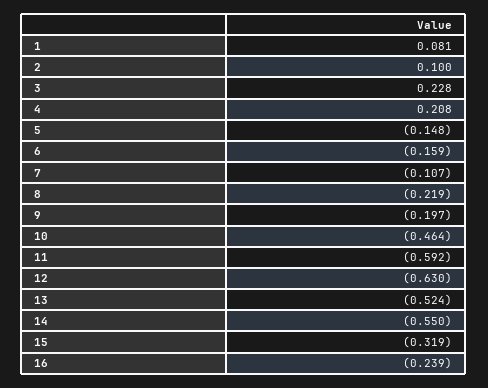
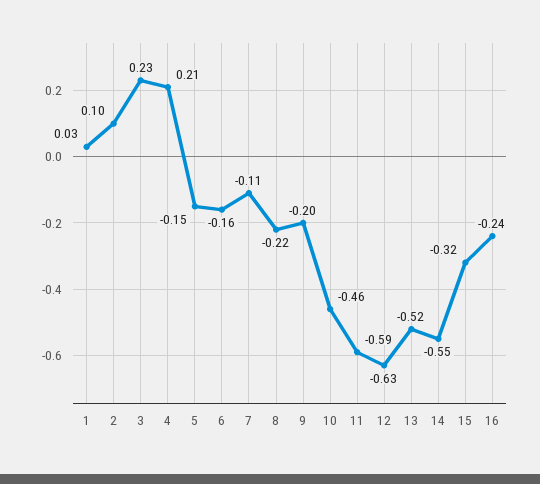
  {
-   "1": 0.081,
+   "1": 0.03,
    "2": 0.1,
    "3": 0.228,
    "4": 0.208,
    "5": -0.148,
    "6": -0.159,
    "7": -0.107,
    "8": -0.219,
    "9": -0.197,
    "10": -0.464,
    "11": -0.592,
    "12": -0.63,
    "13": -0.524,
    "14": -0.55,
    "15": -0.319,
    "16": -0.239
  }

